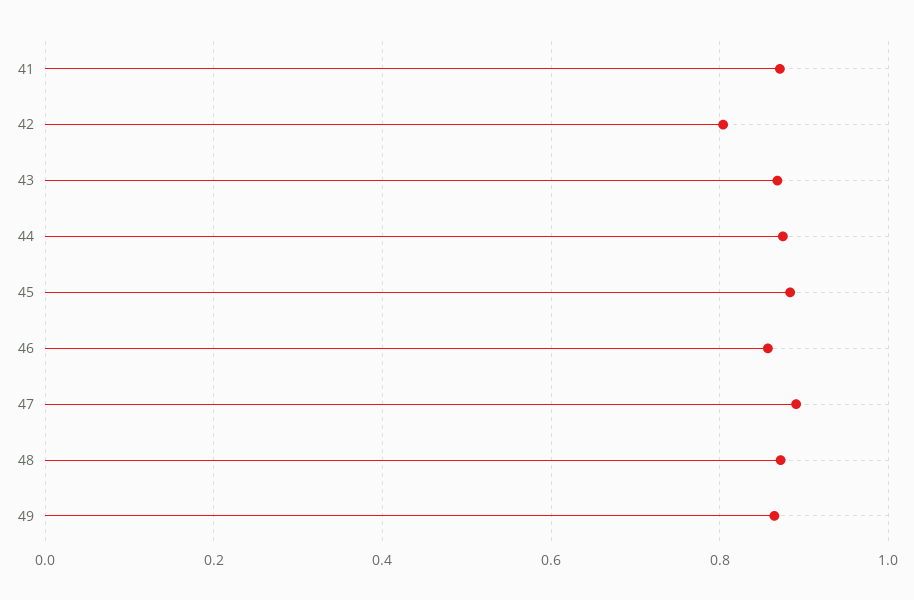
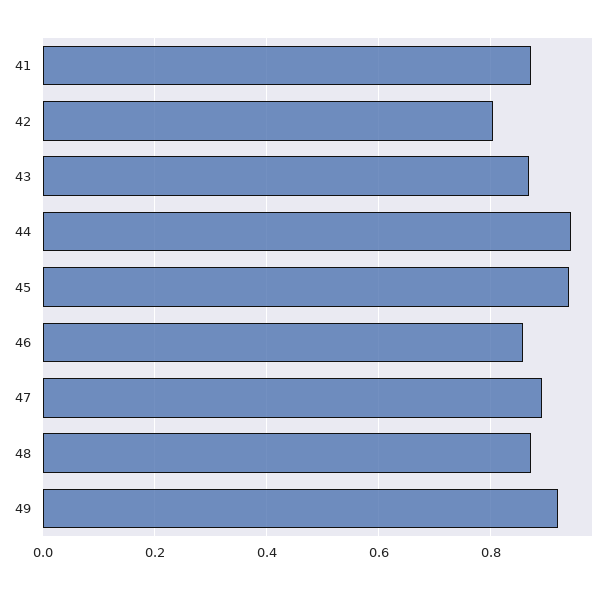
  {
    "41": 0.88,
    "42": 0.8,
    "43": 0.86,
-   "44": 0.88,
+   "44": 0.94,
-   "45": 0.88,
+   "45": 0.94,
    "46": 0.86,
    "47": 0.9,
    "48": 0.88,
-   "49": 0.86
+   "49": 0.92
  }

